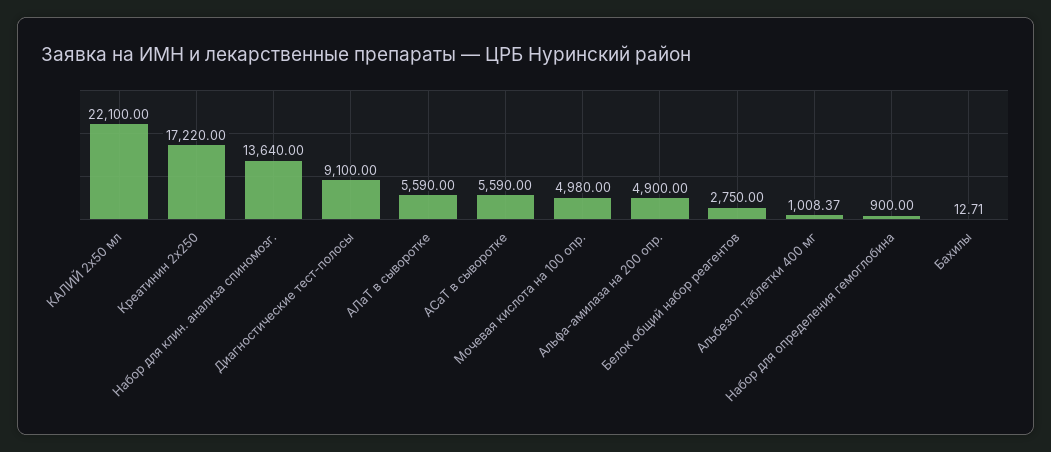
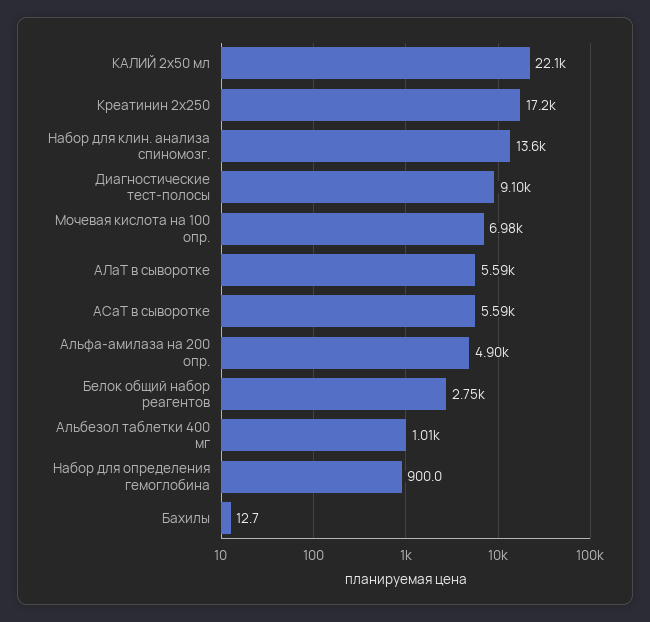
  {
    "КАЛИЙ 2х50 мл": 22100,
    "Креатинин 2х250": 17220,
    "Набор для клин. анализа спиномозг.": 13640,
    "Диагностические тест-полосы": 9100,
    "АЛаТ в сыворотке": 5590,
    "АСаТ в сыворотке": 5590,
-   "Мочевая кислота на 100 опр.": 4980,
+   "Мочевая кислота на 100 опр.": 6980,
    "Альфа-амилаза на 200 опр.": 4900,
    "Белок общий набор реагентов": 2750,
    "Альбезол таблетки 400 мг": 1008.37,
    "Набор для определения гемоглобина": 900,
    "Бахилы": 12.71
  }

